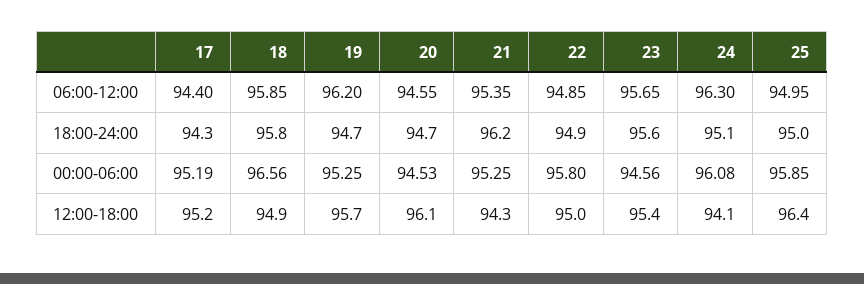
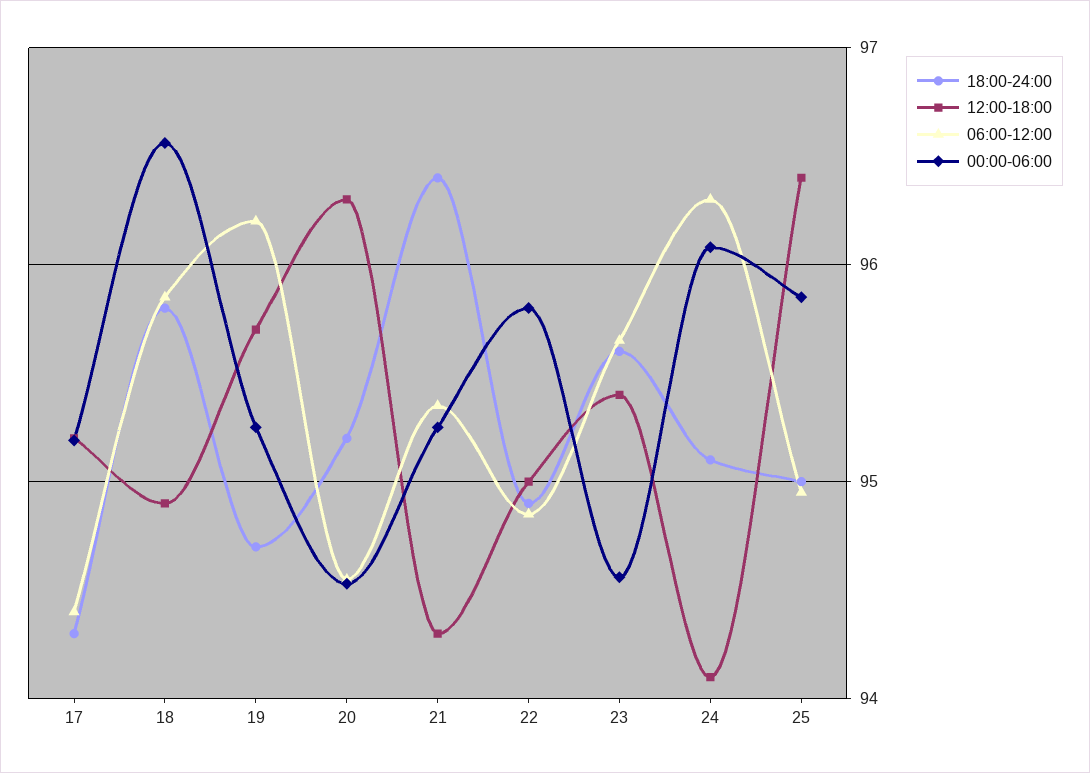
  {
    "06:00-12:00": {
      "17": 94.4,
      "18": 95.85,
      "19": 96.2,
      "20": 94.55,
      "21": 95.35,
      "22": 94.85,
      "23": 95.65,
      "24": 96.3,
      "25": 94.95
    },
    "18:00-24:00": {
      "17": 94.3,
      "18": 95.8,
      "19": 94.7,
-     "20": 94.7,
+     "20": 95.2,
-     "21": 96.2,
+     "21": 96.4,
      "22": 94.9,
      "23": 95.6,
      "24": 95.1,
      "25": 95
    },
    "00:00-06:00": {
      "17": 95.19,
      "18": 96.56,
      "19": 95.25,
      "20": 94.53,
      "21": 95.25,
      "22": 95.8,
      "23": 94.56,
      "24": 96.08,
      "25": 95.85
    },
    "12:00-18:00": {
      "17": 95.2,
      "18": 94.9,
      "19": 95.7,
-     "20": 96.1,
+     "20": 96.3,
      "21": 94.3,
      "22": 95,
      "23": 95.4,
      "24": 94.1,
      "25": 96.4
    }
  }

